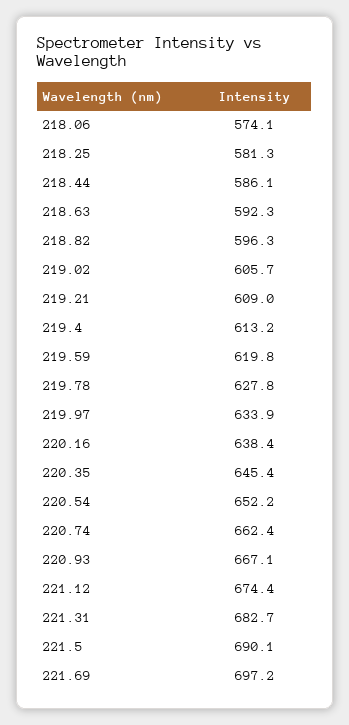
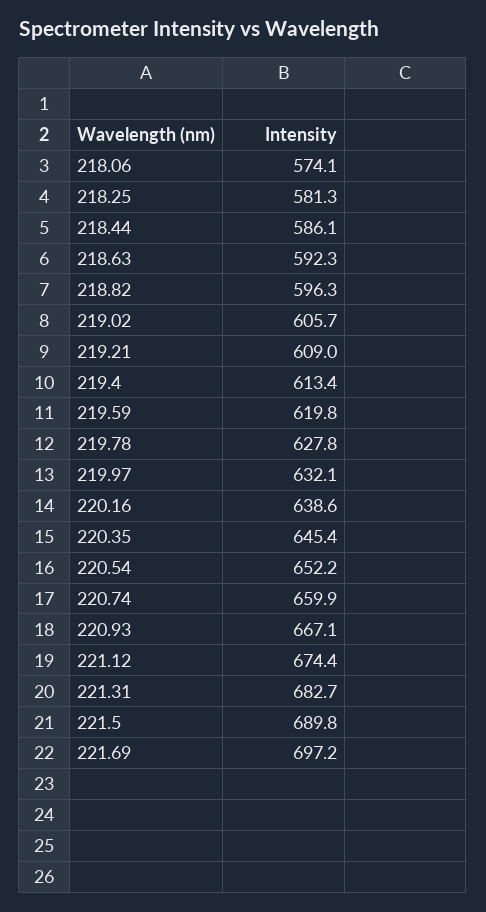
  {
    "218.06": 574.1,
    "218.25": 581.3,
    "218.44": 586.1,
    "218.63": 592.3,
    "218.82": 596.3,
    "219.02": 605.7,
    "219.21": 609,
-   "219.4": 613.2,
+   "219.4": 613.4,
    "219.59": 619.8,
    "219.78": 627.8,
-   "219.97": 633.9,
+   "219.97": 632.1,
-   "220.16": 638.4,
+   "220.16": 638.6,
    "220.35": 645.4,
    "220.54": 652.2,
-   "220.74": 662.4,
+   "220.74": 659.9,
    "220.93": 667.1,
    "221.12": 674.4,
    "221.31": 682.7,
-   "221.5": 690.1,
+   "221.5": 689.8,
    "221.69": 697.2
  }

